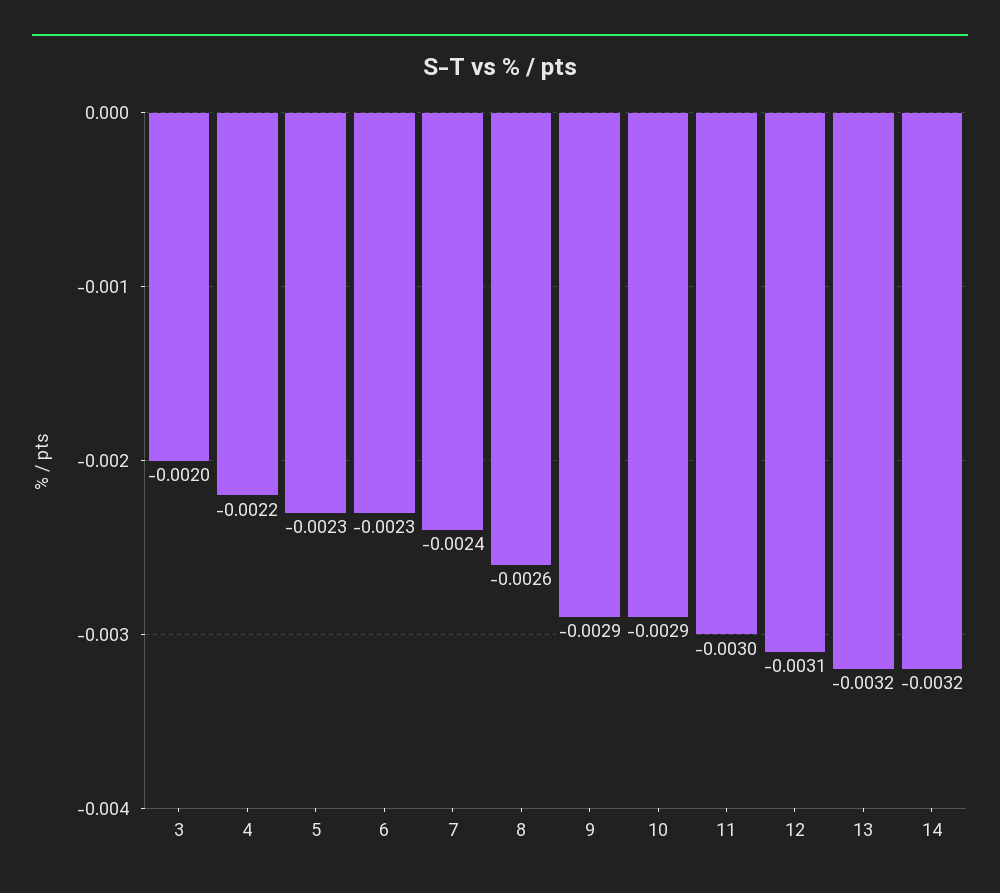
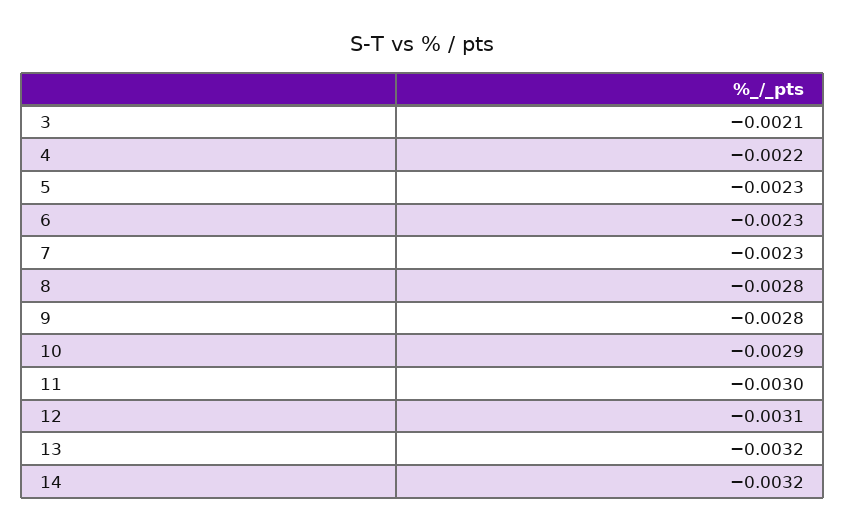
  {
-   "3": -0.002,
+   "3": -0.0021,
    "4": -0.0022,
    "5": -0.0023,
    "6": -0.0023,
-   "7": -0.0024,
+   "7": -0.0023,
-   "8": -0.0026,
+   "8": -0.0028,
-   "9": -0.0029,
+   "9": -0.0028,
    "10": -0.0029,
    "11": -0.003,
    "12": -0.0031,
    "13": -0.0032,
    "14": -0.0032
  }

